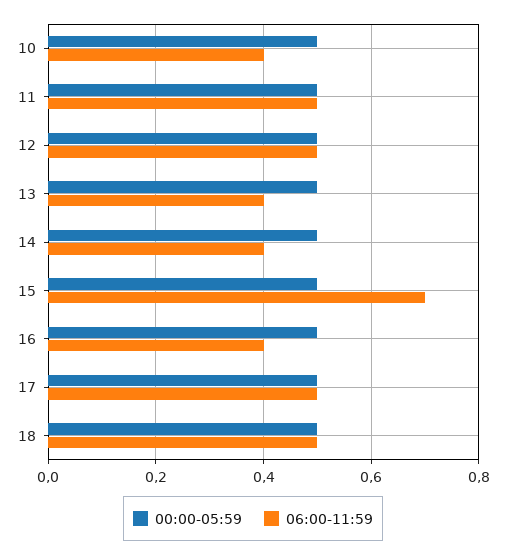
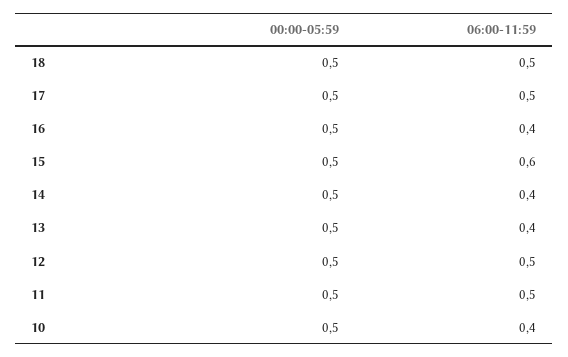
  {
    "00:00-05:59": {
      "10": 0.5,
      "11": 0.5,
      "12": 0.5,
      "13": 0.5,
      "14": 0.5,
      "15": 0.5,
      "16": 0.5,
      "17": 0.5,
      "18": 0.5
    },
    "06:00-11:59": {
      "10": 0.4,
      "11": 0.5,
      "12": 0.5,
      "13": 0.4,
      "14": 0.4,
-     "15": 0.7,
+     "15": 0.6,
      "16": 0.4,
      "17": 0.5,
      "18": 0.5
    }
  }

